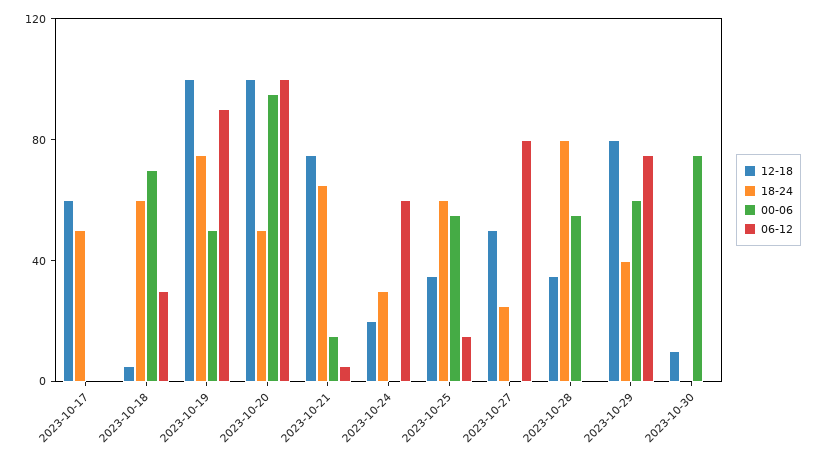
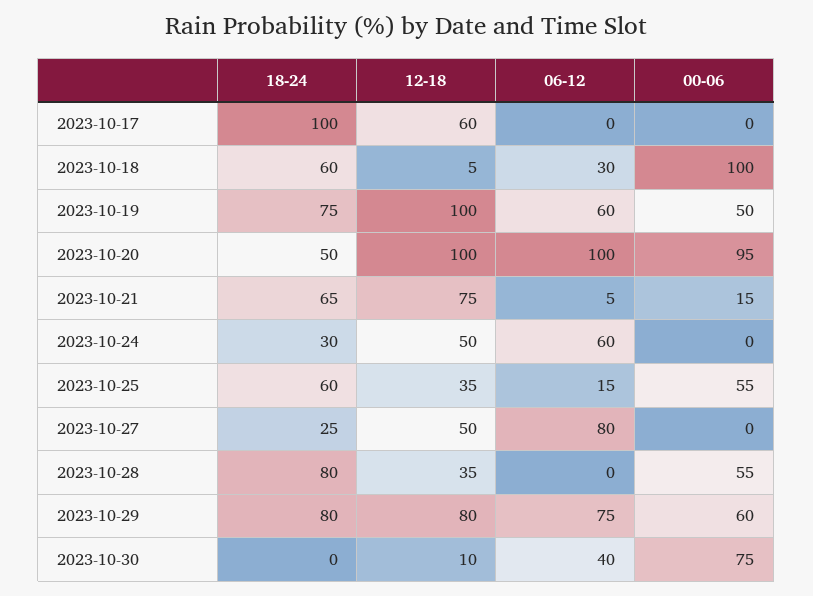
  {
    "12-18": {
      "2023-10-17": 60,
      "2023-10-18": 5,
      "2023-10-19": 100,
      "2023-10-20": 100,
      "2023-10-21": 75,
-     "2023-10-24": 20,
+     "2023-10-24": 50,
      "2023-10-25": 35,
      "2023-10-27": 50,
      "2023-10-28": 35,
      "2023-10-29": 80,
      "2023-10-30": 10
    },
    "18-24": {
-     "2023-10-17": 50,
+     "2023-10-17": 100,
      "2023-10-18": 60,
      "2023-10-19": 75,
      "2023-10-20": 50,
      "2023-10-21": 65,
      "2023-10-24": 30,
      "2023-10-25": 60,
      "2023-10-27": 25,
      "2023-10-28": 80,
-     "2023-10-29": 40,
+     "2023-10-29": 80,
      "2023-10-30": 0
    },
    "00-06": {
      "2023-10-17": 0,
-     "2023-10-18": 70,
+     "2023-10-18": 100,
      "2023-10-19": 50,
      "2023-10-20": 95,
      "2023-10-21": 15,
      "2023-10-24": 0,
      "2023-10-25": 55,
      "2023-10-27": 0,
      "2023-10-28": 55,
      "2023-10-29": 60,
      "2023-10-30": 75
    },
    "06-12": {
      "2023-10-17": 0,
      "2023-10-18": 30,
-     "2023-10-19": 90,
+     "2023-10-19": 60,
      "2023-10-20": 100,
      "2023-10-21": 5,
      "2023-10-24": 60,
      "2023-10-25": 15,
      "2023-10-27": 80,
      "2023-10-28": 0,
      "2023-10-29": 75,
-     "2023-10-30": 0
+     "2023-10-30": 40
    }
  }

